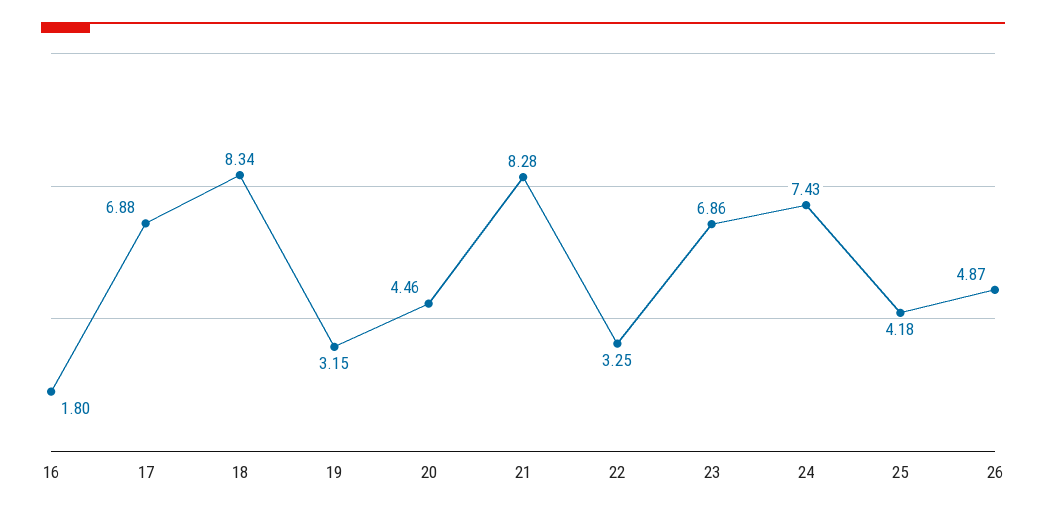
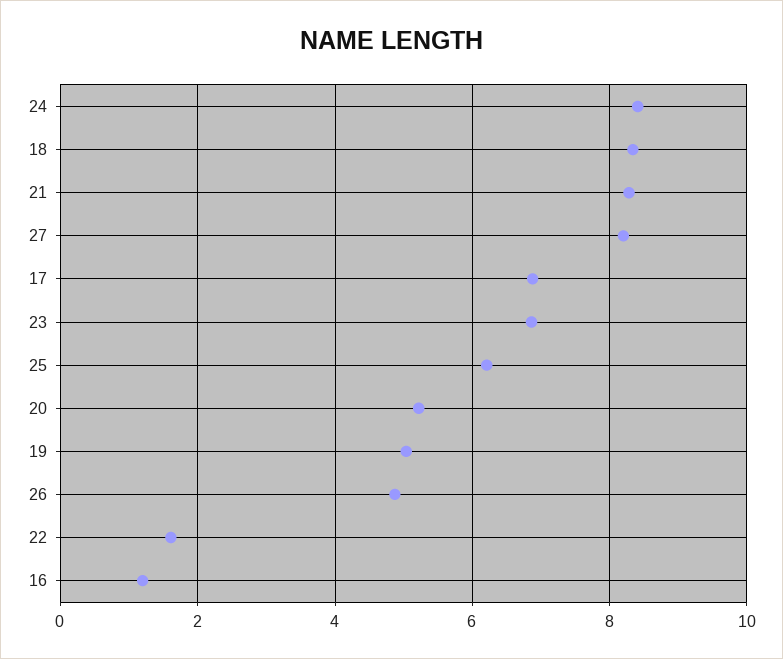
  {
-   "16": 1.8,
+   "16": 1.2,
    "17": 6.88,
    "18": 8.34,
-   "19": 3.15,
+   "19": 5,
-   "20": 4.46,
+   "20": 5.2,
    "21": 8.28,
-   "22": 3.25,
+   "22": 1.6,
    "23": 6.86,
-   "24": 7.43,
+   "24": 8.4,
-   "25": 4.18,
+   "25": 6.2,
-   "26": 4.87
+   "26": 4.87,
+   "27": 8.2
  }

